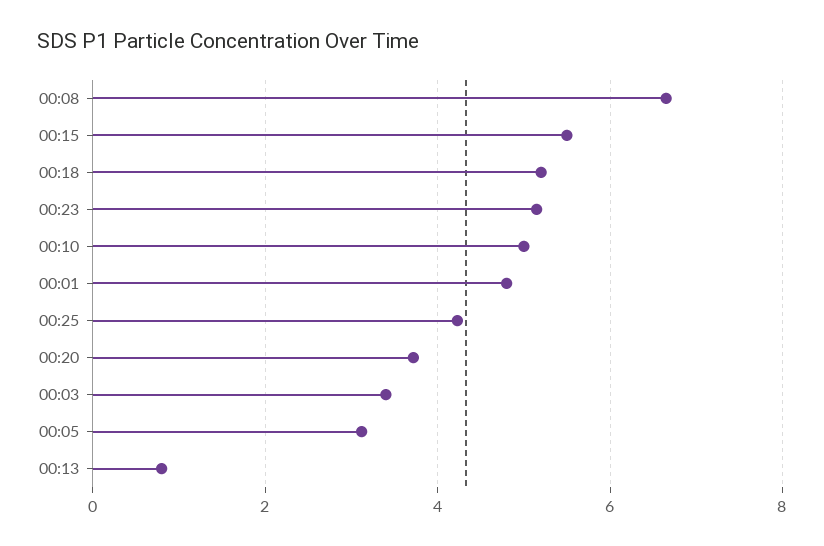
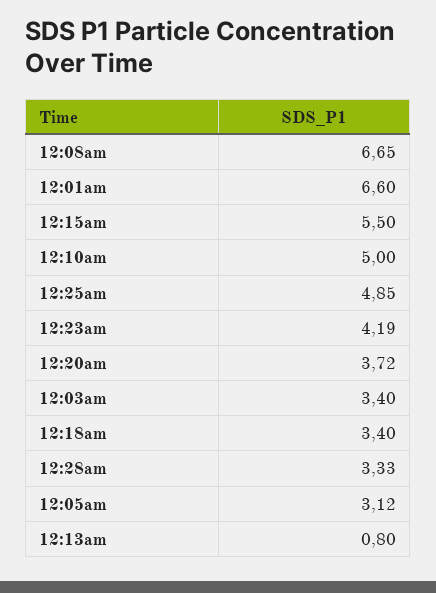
  {
    "00:08": 6.65,
    "00:15": 5.5,
-   "00:18": 5.2,
+   "00:18": 3.4,
-   "00:23": 5.2,
+   "00:23": 4.19,
    "00:10": 5,
-   "00:01": 4.8,
+   "00:01": 6.6,
-   "00:25": 4.2,
+   "00:25": 4.85,
    "00:20": 3.72,
    "00:03": 3.4,
    "00:05": 3.12,
-   "00:13": 0.8
+   "00:13": 0.8,
+   "12:28am": 3.33
  }

